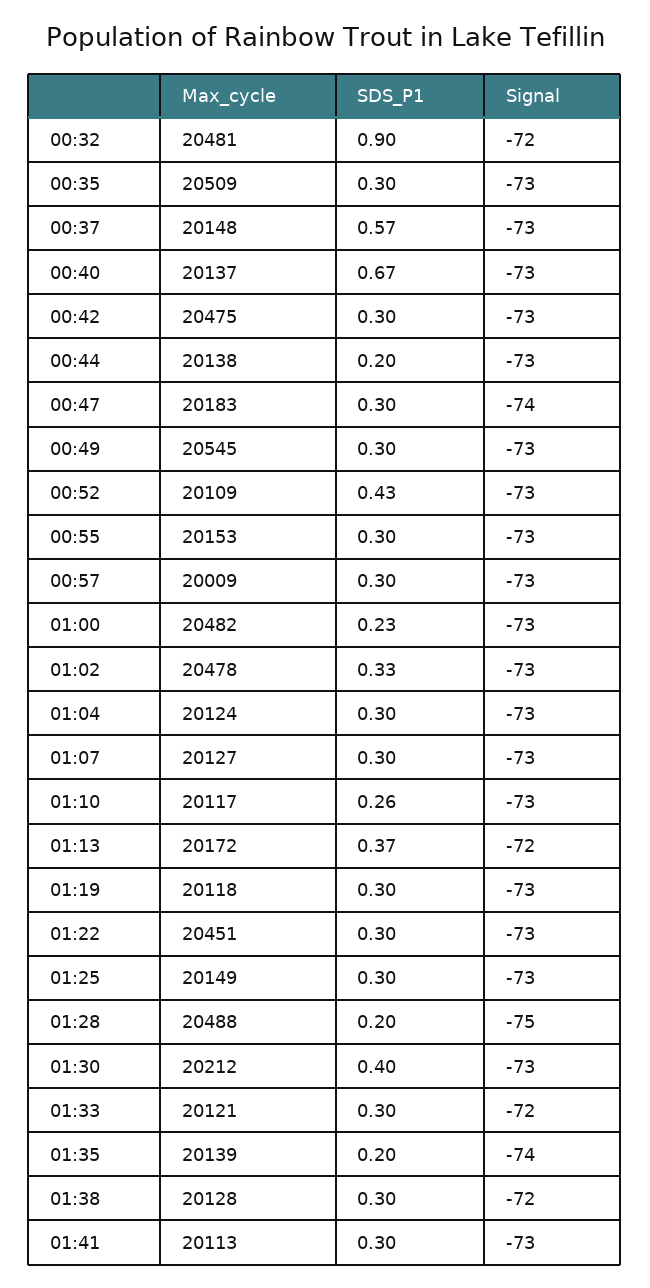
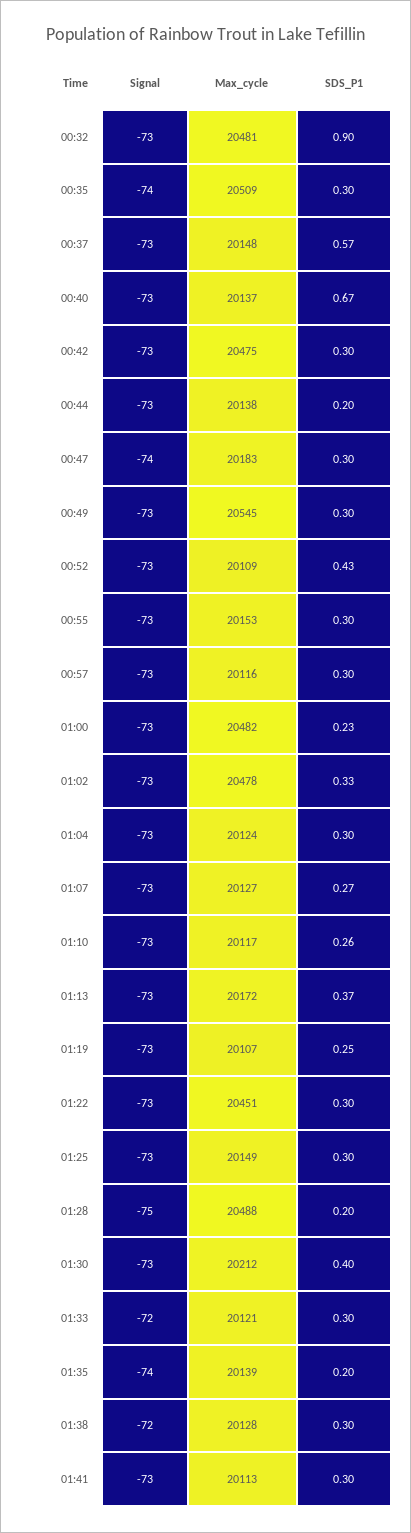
  {
    "Max_cycle": {
      "00:32": 20481,
      "00:35": 20509,
      "00:37": 20148,
      "00:40": 20137,
      "00:42": 20475,
      "00:44": 20138,
      "00:47": 20183,
      "00:49": 20545,
      "00:52": 20109,
      "00:55": 20153,
-     "00:57": 20009,
+     "00:57": 20116,
      "01:00": 20482,
      "01:02": 20478,
      "01:04": 20124,
      "01:07": 20127,
      "01:10": 20117,
      "01:13": 20172,
-     "01:19": 20118,
+     "01:19": 20107,
      "01:22": 20451,
      "01:25": 20149,
      "01:28": 20488,
      "01:30": 20212,
      "01:33": 20121,
      "01:35": 20139,
      "01:38": 20128,
      "01:41": 20113
    },
    "SDS_P1": {
      "00:32": 0.9,
      "00:35": 0.3,
      "00:37": 0.57,
      "00:40": 0.67,
      "00:42": 0.3,
      "00:44": 0.2,
      "00:47": 0.3,
      "00:49": 0.3,
      "00:52": 0.43,
      "00:55": 0.3,
      "00:57": 0.3,
      "01:00": 0.23,
      "01:02": 0.33,
      "01:04": 0.3,
-     "01:07": 0.3,
+     "01:07": 0.27,
      "01:10": 0.26,
      "01:13": 0.37,
-     "01:19": 0.3,
+     "01:19": 0.25,
      "01:22": 0.3,
      "01:25": 0.3,
      "01:28": 0.2,
      "01:30": 0.4,
      "01:33": 0.3,
      "01:35": 0.2,
      "01:38": 0.3,
      "01:41": 0.3
    },
    "Signal": {
-     "00:32": -72,
+     "00:32": -73,
-     "00:35": -73,
+     "00:35": -74,
      "00:37": -73,
      "00:40": -73,
      "00:42": -73,
      "00:44": -73,
      "00:47": -74,
      "00:49": -73,
      "00:52": -73,
      "00:55": -73,
      "00:57": -73,
      "01:00": -73,
      "01:02": -73,
      "01:04": -73,
      "01:07": -73,
      "01:10": -73,
-     "01:13": -72,
+     "01:13": -73,
      "01:19": -73,
      "01:22": -73,
      "01:25": -73,
      "01:28": -75,
      "01:30": -73,
      "01:33": -72,
      "01:35": -74,
      "01:38": -72,
      "01:41": -73
    }
  }

